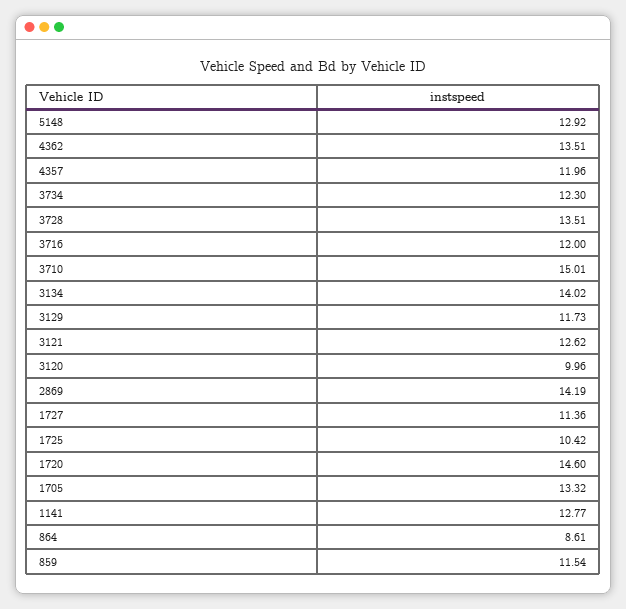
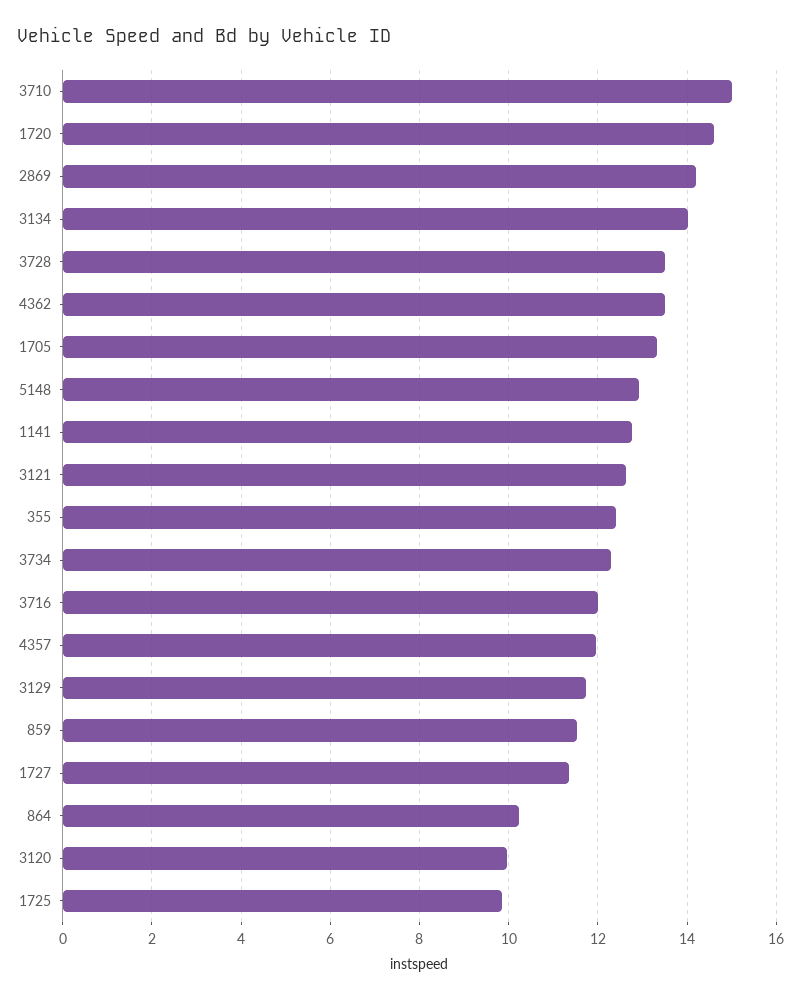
  {
    "5148": 12.92,
    "4362": 13.51,
    "4357": 11.96,
    "3734": 12.3,
    "3728": 13.51,
    "3716": 12,
    "3710": 15.01,
    "3134": 14.02,
    "3129": 11.73,
    "3121": 12.62,
    "3120": 9.96,
    "2869": 14.19,
    "1727": 11.36,
-   "1725": 10.42,
+   "1725": 9.8,
    "1720": 14.6,
    "1705": 13.32,
    "1141": 12.77,
-   "864": 8.61,
+   "864": 10.2,
-   "859": 11.54
+   "859": 11.54,
+   "355": 12.4
  }

